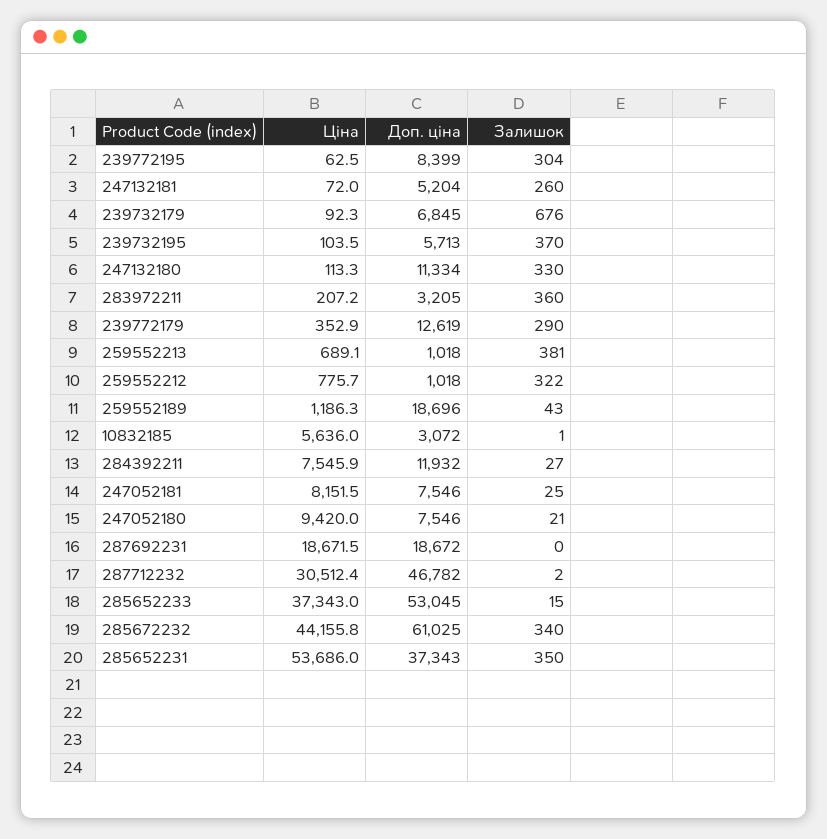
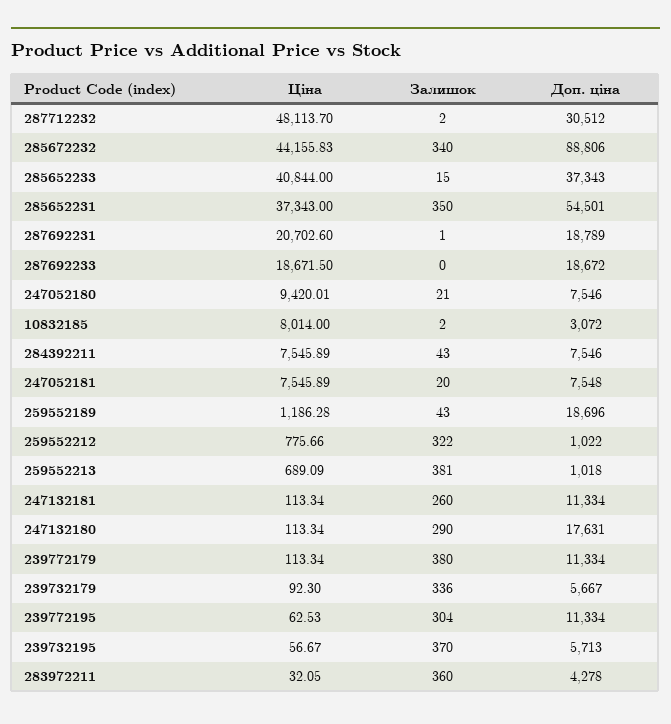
  {
    "Ціна": {
      "239772195": 62.53,
-     "247132181": 72,
+     "247132181": 113.34,
      "239732179": 92.3,
-     "239732195": 103.5,
+     "239732195": 56.67,
      "247132180": 113.34,
-     "283972211": 207.2,
+     "283972211": 32.05,
-     "239772179": 352.9,
+     "239772179": 113.34,
      "259552213": 689.09,
      "259552212": 775.66,
      "259552189": 1186.28,
-     "10832185": 5636,
+     "10832185": 8014,
      "284392211": 7545.89,
-     "247052181": 8151.5,
+     "247052181": 7545.89,
      "247052180": 9420.01,
-     "287692231": 18671.5,
+     "287692231": 20702.6,
-     "287712232": 30512.4,
+     "287712232": 48113.7,
-     "285652233": 37343,
+     "285652233": 40844,
      "285672232": 44155.83,
-     "285652231": 53686
+     "285652231": 37343,
+     "287692233": 18671.5
    },
    "Доп. ціна": {
-     "239772195": 8399,
+     "239772195": 11334,
-     "247132181": 5204,
+     "247132181": 11334,
-     "239732179": 6845,
+     "239732179": 5667,
      "239732195": 5713,
-     "247132180": 11334,
+     "247132180": 17631,
-     "283972211": 3205,
+     "283972211": 4278,
-     "239772179": 12619,
+     "239772179": 11334,
      "259552213": 1018,
-     "259552212": 1018,
+     "259552212": 1022,
      "259552189": 18696,
      "10832185": 3072,
-     "284392211": 11932,
+     "284392211": 7546,
-     "247052181": 7546,
+     "247052181": 7548,
      "247052180": 7546,
-     "287692231": 18672,
+     "287692231": 18789,
-     "287712232": 46782,
+     "287712232": 30512,
-     "285652233": 53045,
+     "285652233": 37343,
-     "285672232": 61025,
+     "285672232": 88806,
-     "285652231": 37343
+     "285652231": 54501,
+     "287692233": 18672
    },
    "Залишок": {
      "239772195": 304,
      "247132181": 260,
-     "239732179": 676,
+     "239732179": 336,
      "239732195": 370,
-     "247132180": 330,
+     "247132180": 290,
      "283972211": 360,
-     "239772179": 290,
+     "239772179": 380,
      "259552213": 381,
      "259552212": 322,
      "259552189": 43,
-     "10832185": 1,
+     "10832185": 2,
-     "284392211": 27,
+     "284392211": 43,
-     "247052181": 25,
+     "247052181": 20,
      "247052180": 21,
-     "287692231": 0,
+     "287692231": 1,
      "287712232": 2,
      "285652233": 15,
      "285672232": 340,
-     "285652231": 350
+     "285652231": 350,
+     "287692233": 0
    }
  }

